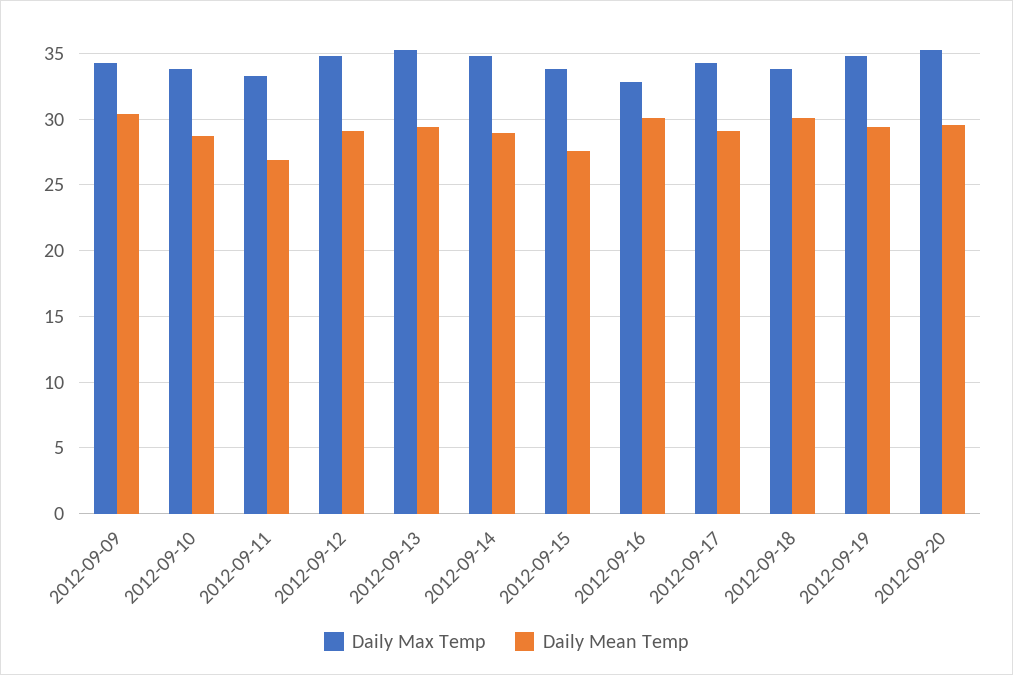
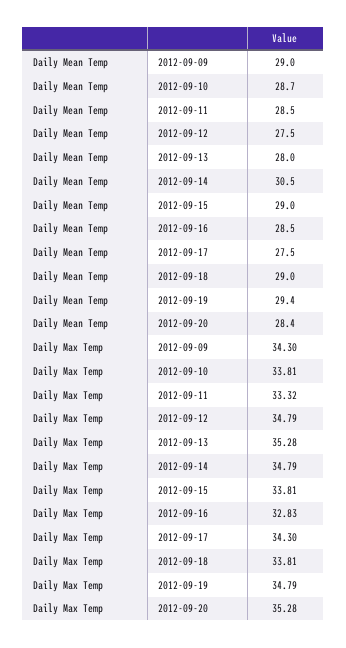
  {
    "Daily Max Temp": {
      "2012-09-09": 34.3,
      "2012-09-10": 33.81,
      "2012-09-11": 33.32,
      "2012-09-12": 34.79,
      "2012-09-13": 35.28,
      "2012-09-14": 34.79,
      "2012-09-15": 33.81,
      "2012-09-16": 32.83,
      "2012-09-17": 34.3,
      "2012-09-18": 33.81,
      "2012-09-19": 34.79,
      "2012-09-20": 35.28
    },
    "Daily Mean Temp": {
-     "2012-09-09": 30.5,
+     "2012-09-09": 29,
      "2012-09-10": 28.7,
-     "2012-09-11": 27,
+     "2012-09-11": 28.5,
-     "2012-09-12": 29,
+     "2012-09-12": 27.5,
-     "2012-09-13": 29.5,
+     "2012-09-13": 28,
-     "2012-09-14": 29,
+     "2012-09-14": 30.5,
-     "2012-09-15": 27.5,
+     "2012-09-15": 29,
-     "2012-09-16": 30,
+     "2012-09-16": 28.5,
-     "2012-09-17": 29,
+     "2012-09-17": 27.5,
-     "2012-09-18": 30,
+     "2012-09-18": 29,
      "2012-09-19": 29.4,
-     "2012-09-20": 29.5
+     "2012-09-20": 28.4
    }
  }

